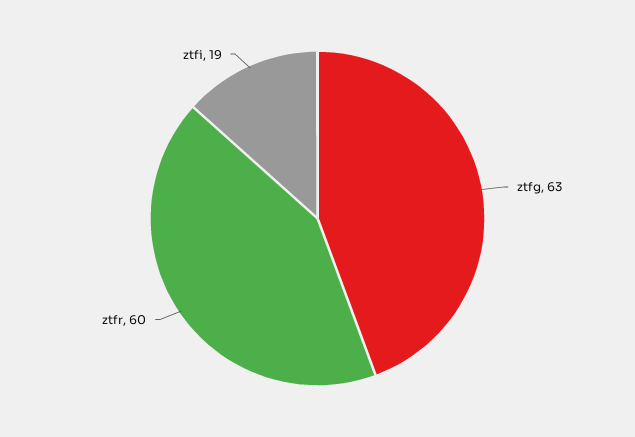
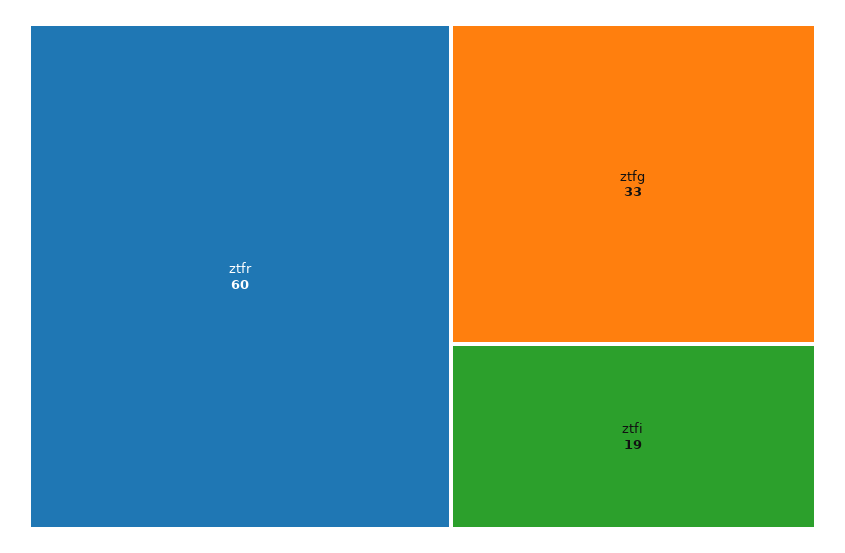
  {
-   "ztfg": 63,
+   "ztfg": 33,
    "ztfr": 60,
    "ztfi": 19
  }

